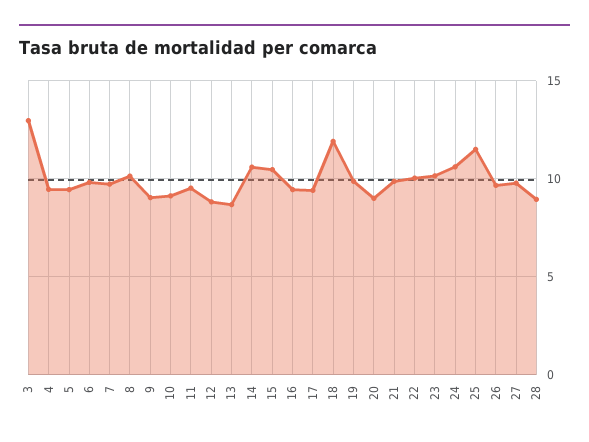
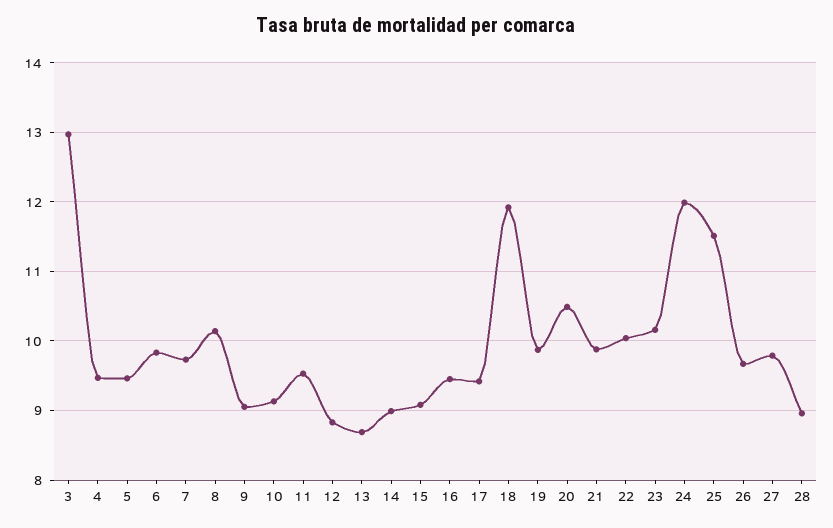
  {
    "3": 13,
    "4": 9.5,
    "5": 9.5,
    "6": 9.8,
    "7": 9.7,
    "8": 10.1,
    "9": 9.1,
    "10": 9.1,
    "11": 9.5,
    "12": 8.8,
    "13": 8.7,
-   "14": 10.5,
+   "14": 9,
-   "15": 10.5,
+   "15": 9.1,
    "16": 9.5,
    "17": 9.4,
    "18": 11.9,
    "19": 9.9,
-   "20": 9,
+   "20": 10.5,
    "21": 9.9,
    "22": 10,
    "23": 10.2,
-   "24": 10.5,
+   "24": 12,
    "25": 11.5,
    "26": 9.7,
    "27": 9.8,
    "28": 9
  }

